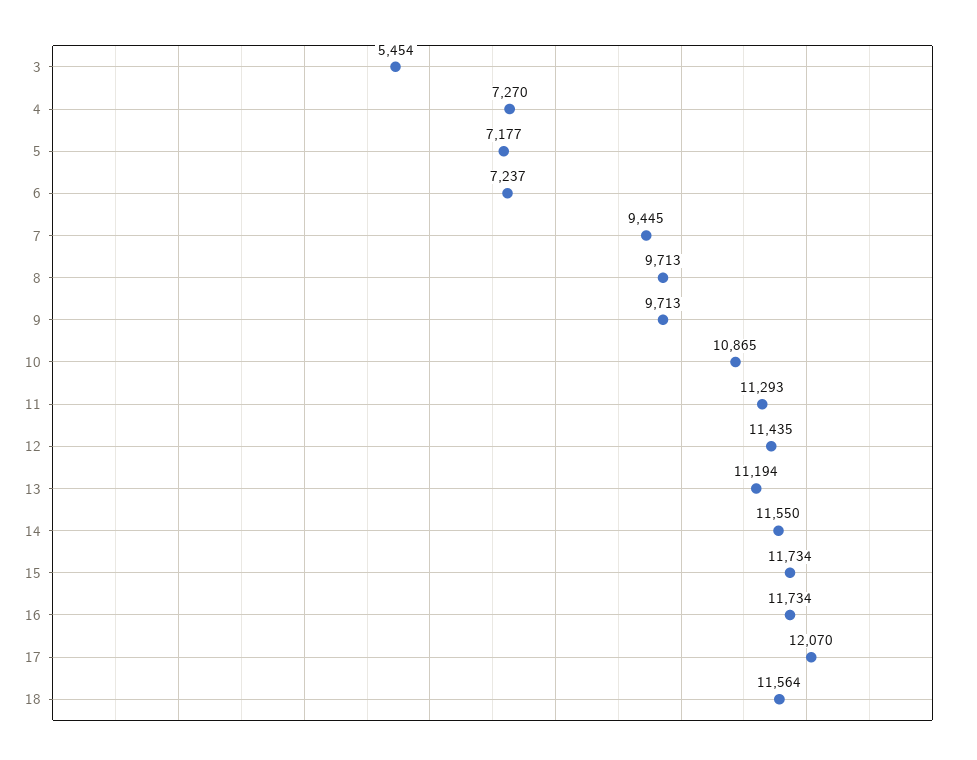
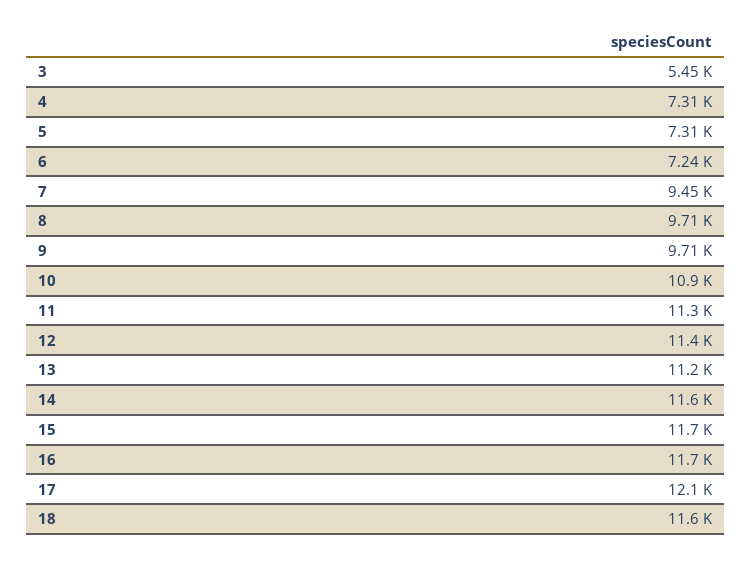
  {
    "3": 5454,
-   "4": 7270,
+   "4": 7310,
-   "5": 7177,
+   "5": 7310,
    "6": 7237,
    "7": 9445,
    "8": 9713,
    "9": 9713,
    "10": 10865,
    "11": 11293,
    "12": 11435,
    "13": 11194,
    "14": 11550,
    "15": 11734,
    "16": 11734,
    "17": 12070,
    "18": 11564
  }

